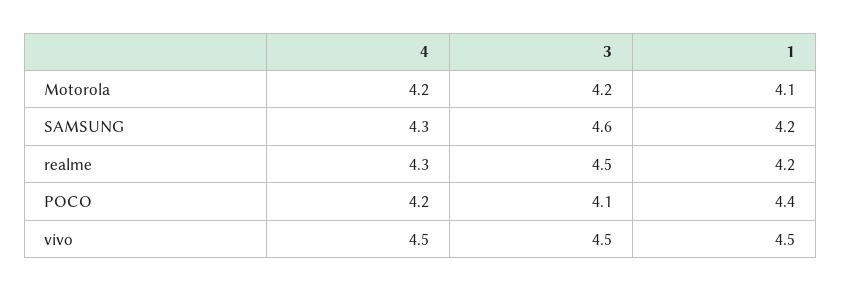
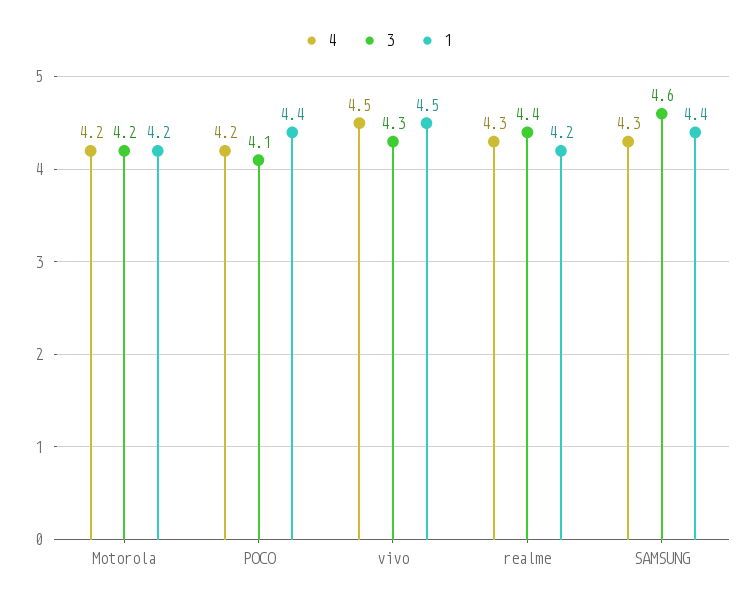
  {
    "4": {
      "Motorola": 4.2,
      "SAMSUNG": 4.3,
      "realme": 4.3,
      "POCO": 4.2,
      "vivo": 4.5
    },
    "3": {
      "Motorola": 4.2,
      "SAMSUNG": 4.6,
-     "realme": 4.5,
+     "realme": 4.4,
      "POCO": 4.1,
-     "vivo": 4.5
+     "vivo": 4.3
    },
    "1": {
-     "Motorola": 4.1,
+     "Motorola": 4.2,
-     "SAMSUNG": 4.2,
+     "SAMSUNG": 4.4,
      "realme": 4.2,
      "POCO": 4.4,
      "vivo": 4.5
    }
  }

